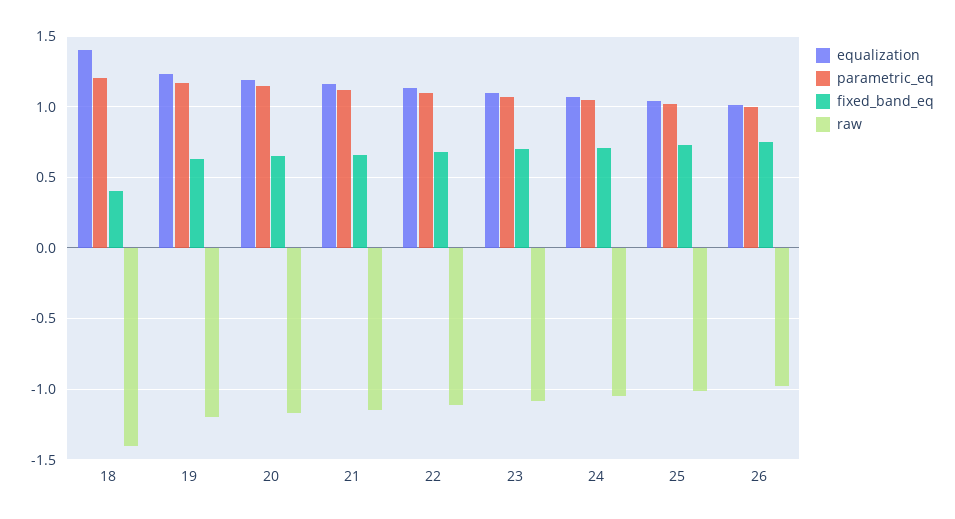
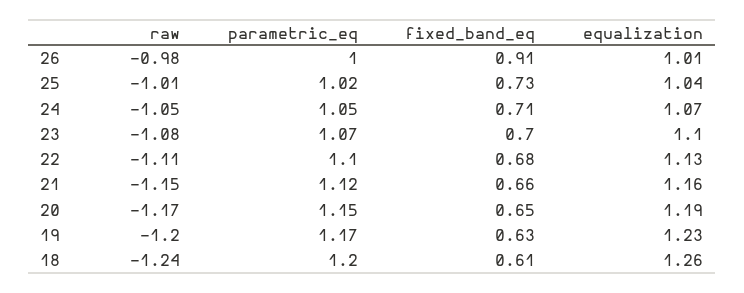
  {
    "equalization": {
-     "18": 1.4,
+     "18": 1.26,
      "19": 1.23,
      "20": 1.19,
      "21": 1.16,
      "22": 1.13,
      "23": 1.1,
      "24": 1.07,
      "25": 1.04,
      "26": 1.01
    },
    "parametric_eq": {
      "18": 1.2,
      "19": 1.17,
      "20": 1.15,
      "21": 1.12,
      "22": 1.1,
      "23": 1.07,
      "24": 1.05,
      "25": 1.02,
      "26": 1
    },
    "fixed_band_eq": {
-     "18": 0.4,
+     "18": 0.61,
      "19": 0.63,
      "20": 0.65,
      "21": 0.66,
      "22": 0.68,
      "23": 0.7,
      "24": 0.71,
      "25": 0.73,
-     "26": 0.75
+     "26": 0.91
    },
    "raw": {
-     "18": -1.4,
+     "18": -1.24,
      "19": -1.2,
      "20": -1.17,
      "21": -1.15,
      "22": -1.11,
      "23": -1.08,
      "24": -1.05,
      "25": -1.01,
      "26": -0.98
    }
  }

